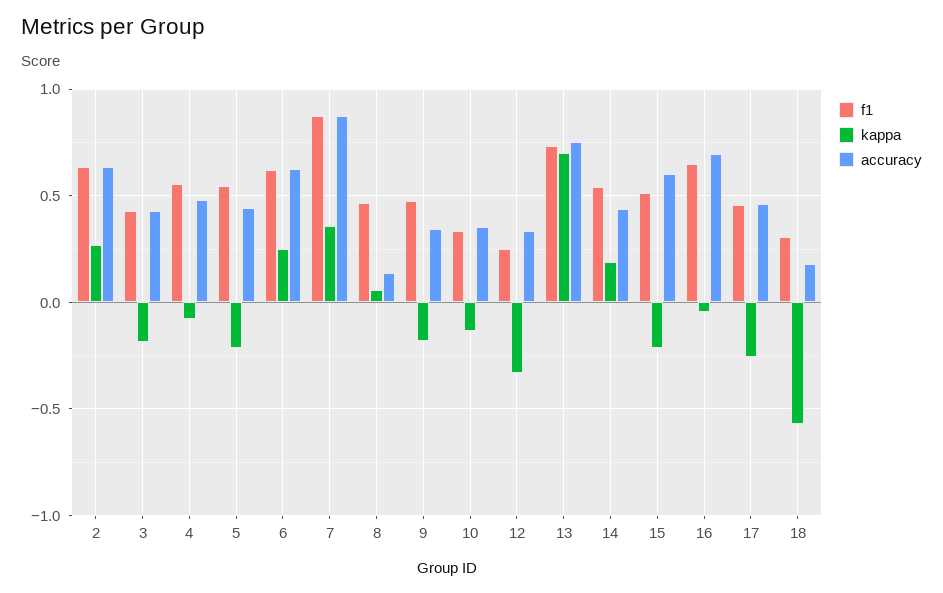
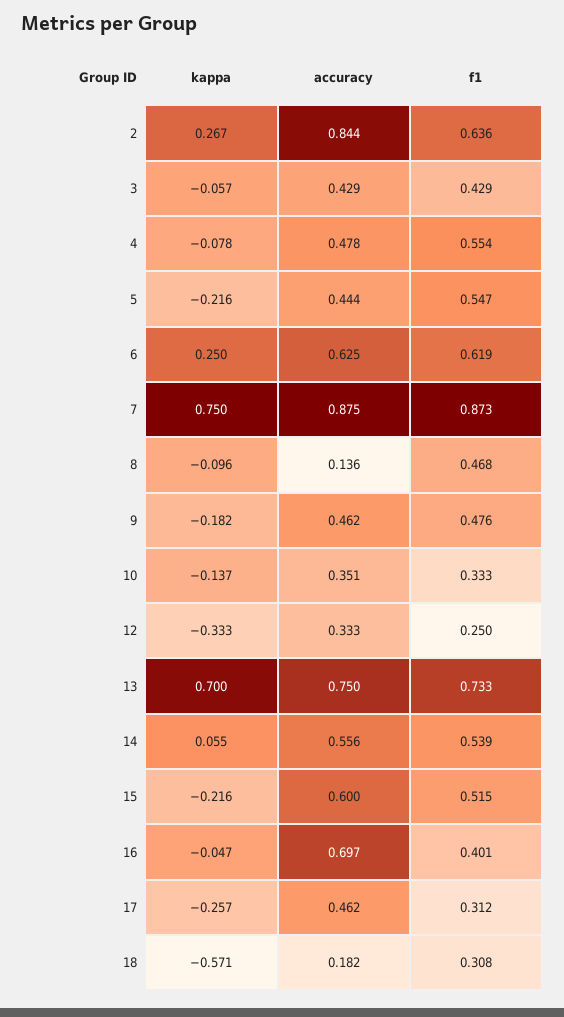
  {
    "f1": {
      "2": 0.636,
      "3": 0.429,
      "4": 0.554,
      "5": 0.547,
      "6": 0.619,
      "7": 0.873,
      "8": 0.468,
      "9": 0.476,
      "10": 0.333,
      "12": 0.25,
      "13": 0.733,
      "14": 0.539,
      "15": 0.515,
-     "16": 0.65,
+     "16": 0.401,
-     "17": 0.45,
+     "17": 0.312,
      "18": 0.308
    },
    "kappa": {
      "2": 0.267,
-     "3": -0.2,
+     "3": -0.057,
      "4": -0.078,
      "5": -0.216,
      "6": 0.25,
-     "7": 0.35,
+     "7": 0.75,
-     "8": 0.05,
+     "8": -0.096,
      "9": -0.182,
      "10": -0.137,
      "12": -0.333,
      "13": 0.7,
-     "14": 0.2,
+     "14": 0.055,
      "15": -0.216,
      "16": -0.047,
      "17": -0.257,
      "18": -0.571
    },
    "accuracy": {
-     "2": 0.65,
+     "2": 0.844,
      "3": 0.429,
      "4": 0.478,
      "5": 0.444,
      "6": 0.625,
      "7": 0.875,
      "8": 0.136,
-     "9": 0.35,
+     "9": 0.462,
      "10": 0.351,
      "12": 0.333,
      "13": 0.75,
-     "14": 0.45,
+     "14": 0.556,
      "15": 0.6,
      "16": 0.697,
      "17": 0.462,
      "18": 0.182
    }
  }

